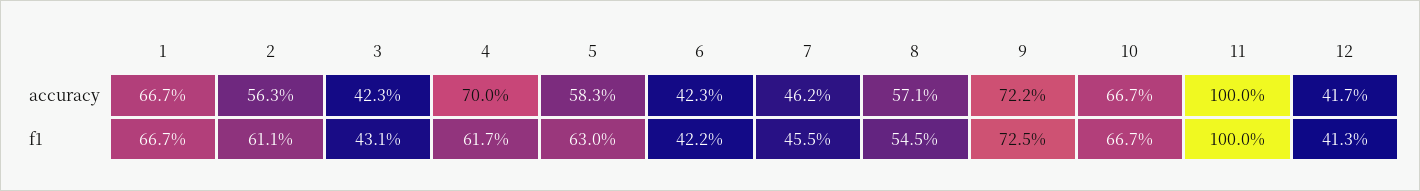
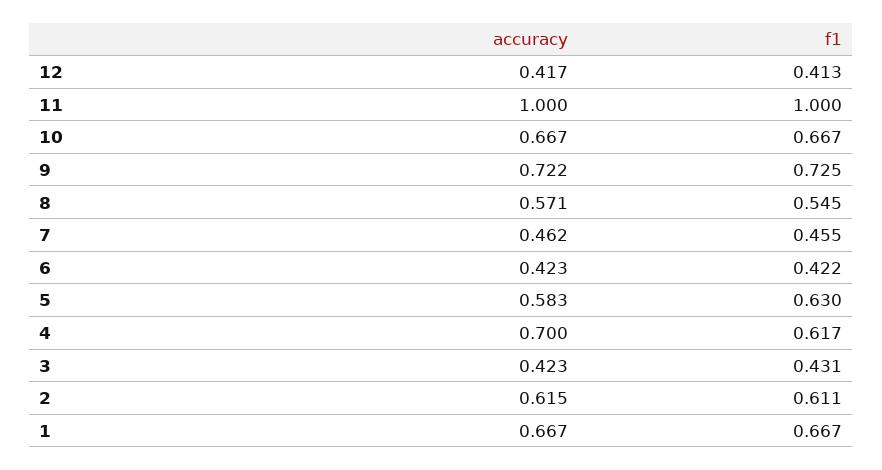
  {
    "1": {
      "accuracy": 0.667,
      "f1": 0.667
    },
    "2": {
-     "accuracy": 0.563,
+     "accuracy": 0.615,
      "f1": 0.611
    },
    "3": {
      "accuracy": 0.423,
      "f1": 0.431
    },
    "4": {
      "accuracy": 0.7,
      "f1": 0.617
    },
    "5": {
      "accuracy": 0.583,
      "f1": 0.63
    },
    "6": {
      "accuracy": 0.423,
      "f1": 0.422
    },
    "7": {
      "accuracy": 0.462,
      "f1": 0.455
    },
    "8": {
      "accuracy": 0.571,
      "f1": 0.545
    },
    "9": {
      "accuracy": 0.722,
      "f1": 0.725
    },
    "10": {
      "accuracy": 0.667,
      "f1": 0.667
    },
    "11": {
      "accuracy": 1,
      "f1": 1
    },
    "12": {
      "accuracy": 0.417,
      "f1": 0.413
    }
  }

